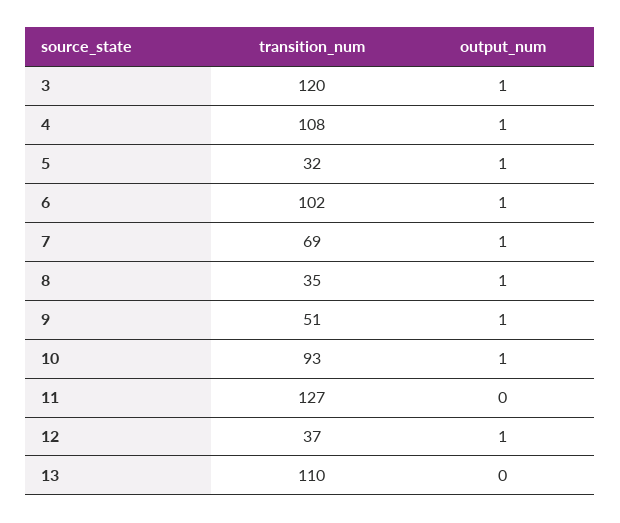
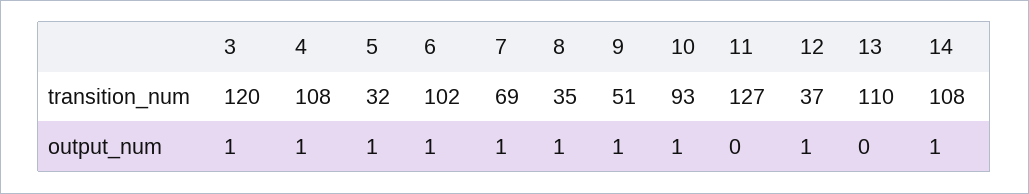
  {
    "transition_num": {
      "3": 120,
      "4": 108,
      "5": 32,
      "6": 102,
      "7": 69,
      "8": 35,
      "9": 51,
      "10": 93,
      "11": 127,
      "12": 37,
-     "13": 110
+     "13": 110,
+     "14": 108
    },
    "output_num": {
      "3": 1,
      "4": 1,
      "5": 1,
      "6": 1,
      "7": 1,
      "8": 1,
      "9": 1,
      "10": 1,
      "11": 0,
      "12": 1,
-     "13": 0
+     "13": 0,
+     "14": 1
    }
  }

